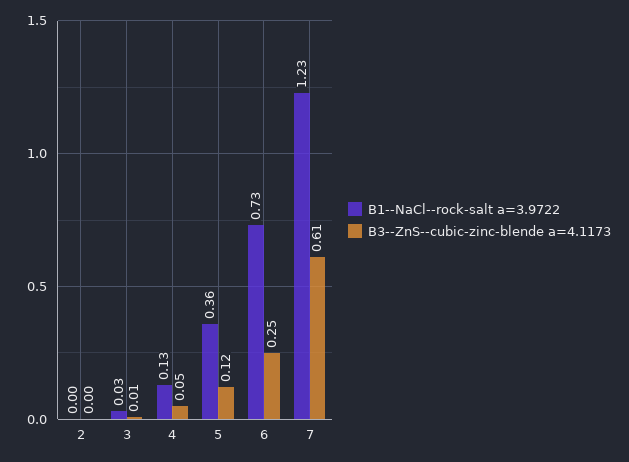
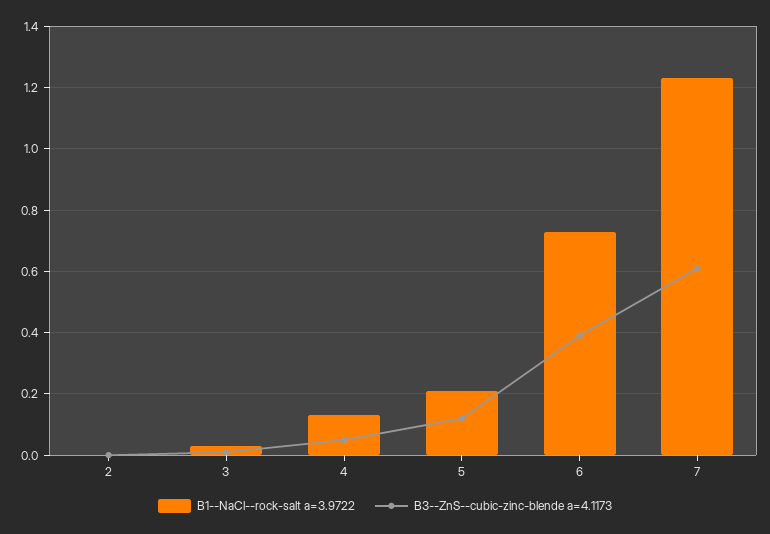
  {
    "B1--NaCl--rock-salt a=3.9722": {
      "2": 0,
      "3": 0.03,
      "4": 0.13,
-     "5": 0.36,
+     "5": 0.2,
      "6": 0.73,
      "7": 1.23
    },
    "B3--ZnS--cubic-zinc-blende a=4.1173": {
      "2": 0,
      "3": 0.01,
      "4": 0.05,
      "5": 0.12,
-     "6": 0.25,
+     "6": 0.4,
      "7": 0.61
    }
  }

